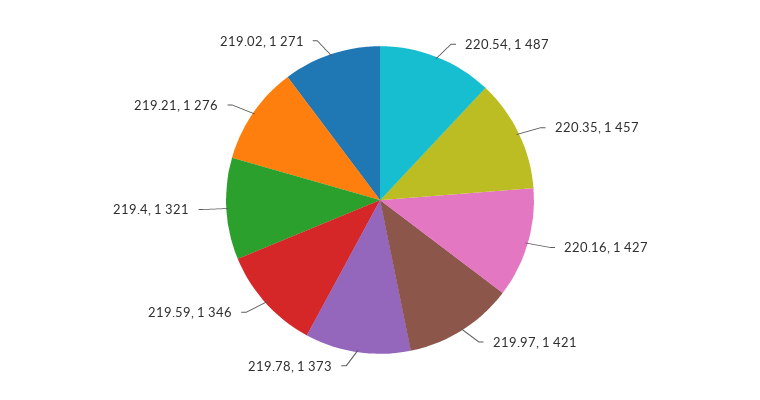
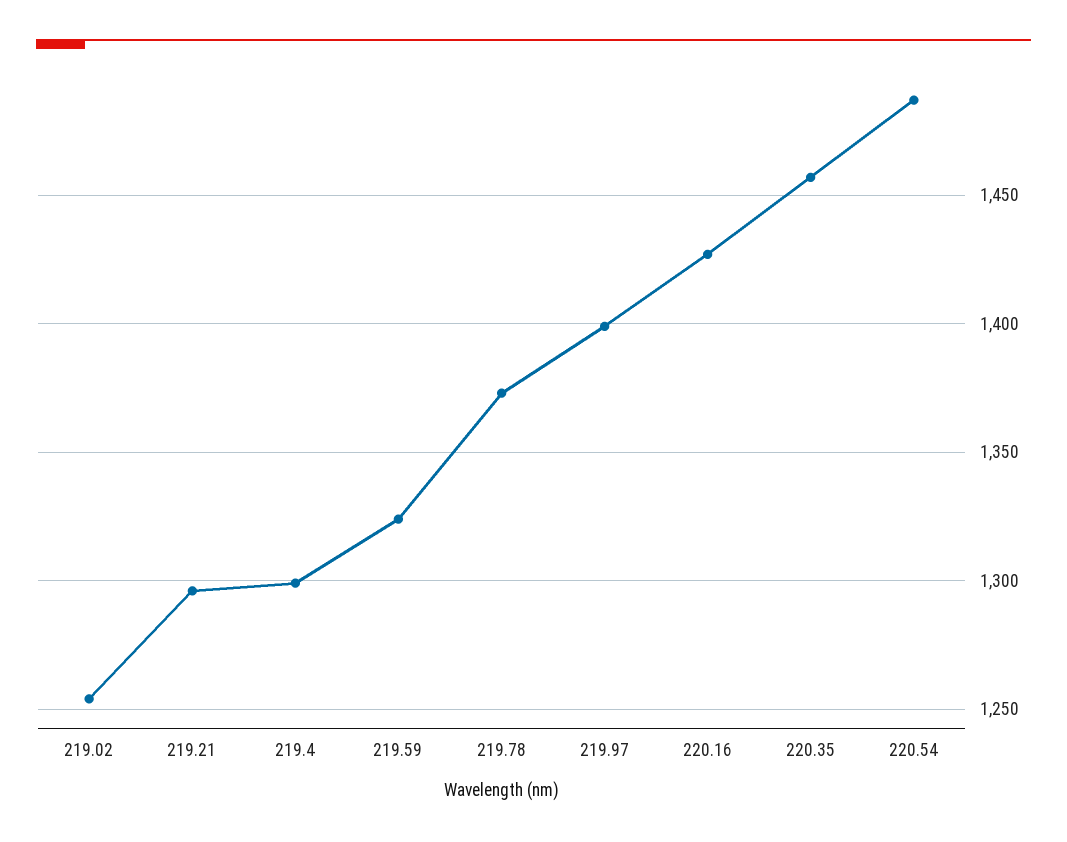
  {
    "220.54": 1487,
    "220.35": 1457,
    "220.16": 1427,
-   "219.97": 1421,
+   "219.97": 1400,
    "219.78": 1373,
-   "219.59": 1346,
+   "219.59": 1325,
-   "219.4": 1321,
+   "219.4": 1300,
-   "219.21": 1276,
+   "219.21": 1295,
-   "219.02": 1271
+   "219.02": 1255
  }

